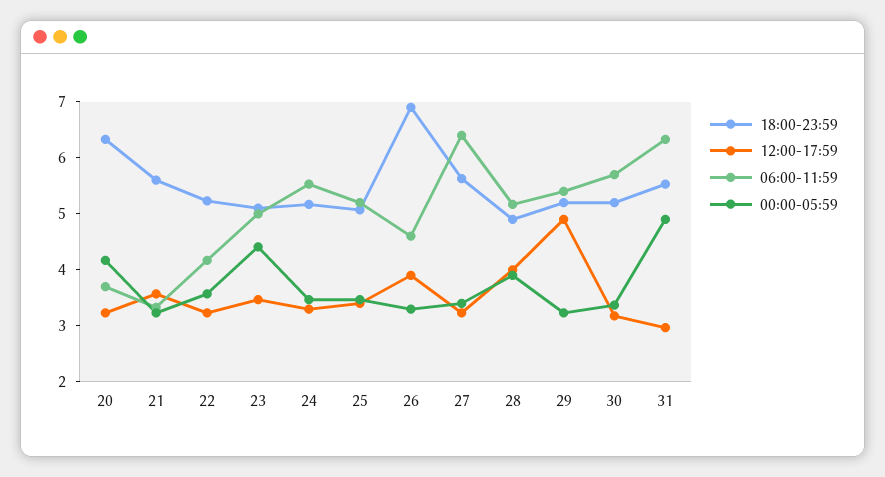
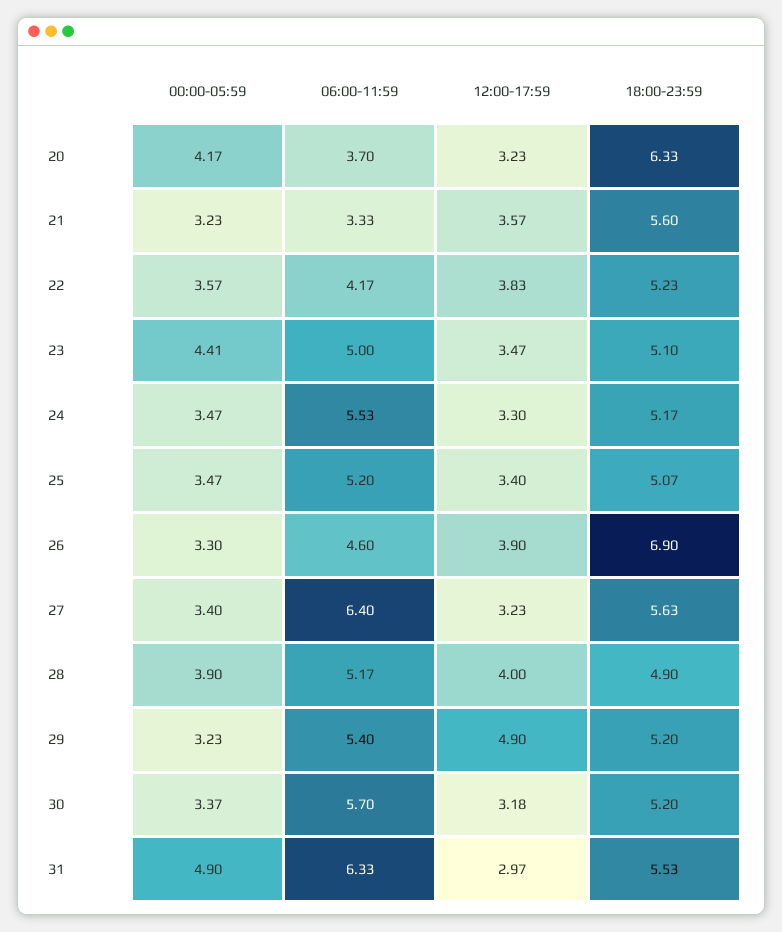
  {
    "18:00-23:59": {
      "20": 6.33,
      "21": 5.6,
      "22": 5.23,
      "23": 5.1,
      "24": 5.17,
      "25": 5.07,
      "26": 6.9,
      "27": 5.63,
      "28": 4.9,
      "29": 5.2,
      "30": 5.2,
      "31": 5.53
    },
    "12:00-17:59": {
      "20": 3.23,
      "21": 3.57,
-     "22": 3.2,
+     "22": 3.83,
      "23": 3.47,
      "24": 3.3,
      "25": 3.4,
      "26": 3.9,
      "27": 3.23,
      "28": 4,
      "29": 4.9,
      "30": 3.18,
      "31": 2.97
    },
    "06:00-11:59": {
      "20": 3.7,
      "21": 3.33,
      "22": 4.17,
      "23": 5,
      "24": 5.53,
      "25": 5.2,
      "26": 4.6,
      "27": 6.4,
      "28": 5.17,
      "29": 5.4,
      "30": 5.7,
      "31": 6.33
    },
    "00:00-05:59": {
      "20": 4.17,
      "21": 3.23,
      "22": 3.57,
      "23": 4.41,
      "24": 3.47,
      "25": 3.47,
      "26": 3.3,
      "27": 3.4,
      "28": 3.9,
      "29": 3.23,
      "30": 3.37,
      "31": 4.9
    }
  }

